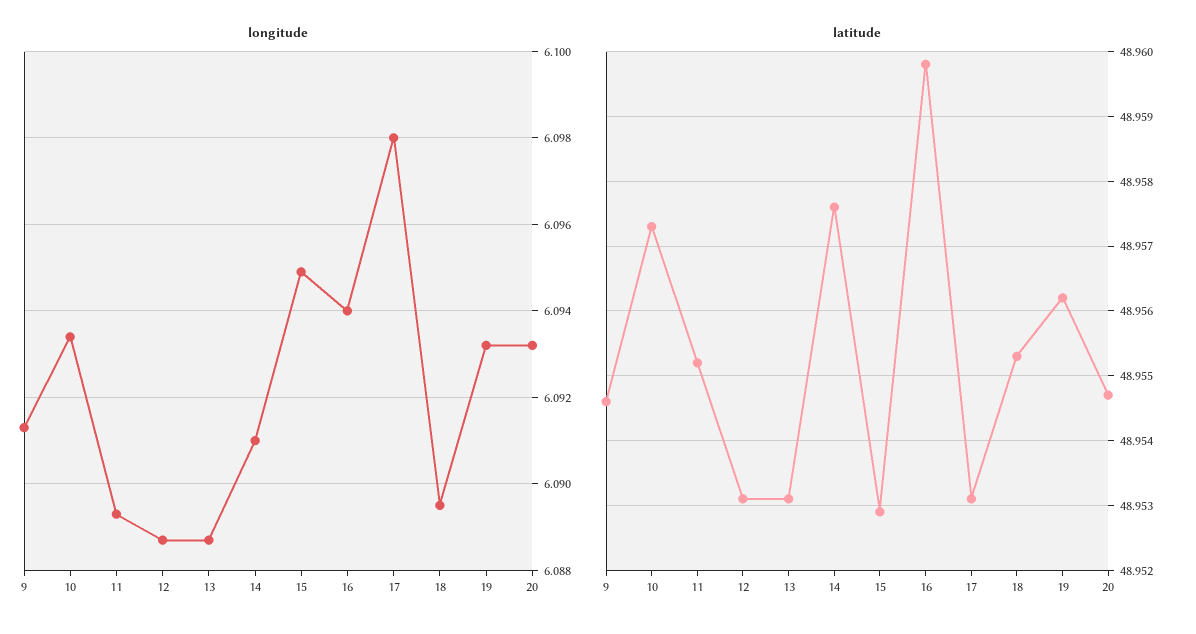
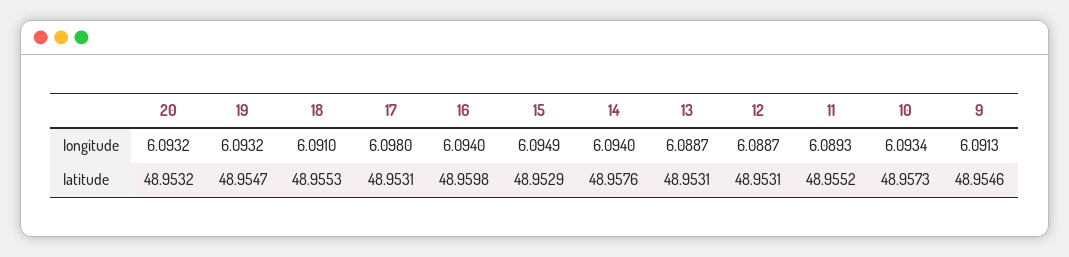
  {
    "longitude": {
      "9": 6.0913,
      "10": 6.0934,
      "11": 6.0893,
      "12": 6.0887,
      "13": 6.0887,
-     "14": 6.091,
+     "14": 6.094,
      "15": 6.0949,
      "16": 6.094,
      "17": 6.098,
-     "18": 6.0895,
+     "18": 6.091,
      "19": 6.0932,
      "20": 6.0932
    },
    "latitude": {
      "9": 48.9546,
      "10": 48.9573,
      "11": 48.9552,
      "12": 48.9531,
      "13": 48.9531,
      "14": 48.9576,
      "15": 48.9529,
      "16": 48.9598,
      "17": 48.9531,
      "18": 48.9553,
-     "19": 48.9562,
+     "19": 48.9547,
-     "20": 48.9547
+     "20": 48.9532
    }
  }

